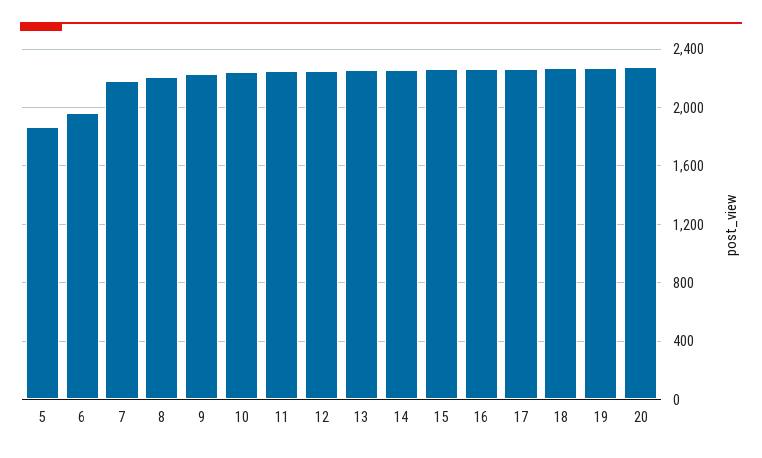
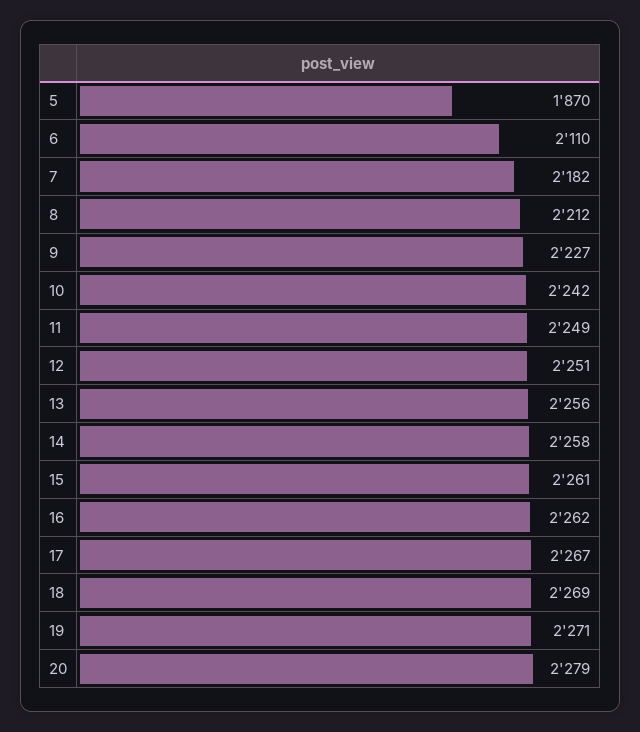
  {
    "5": 1870,
-   "6": 1950,
+   "6": 2110,
    "7": 2182,
    "8": 2212,
    "9": 2227,
    "10": 2242,
    "11": 2249,
    "12": 2251,
    "13": 2256,
    "14": 2258,
    "15": 2261,
    "16": 2262,
    "17": 2267,
    "18": 2269,
    "19": 2271,
    "20": 2279
  }

